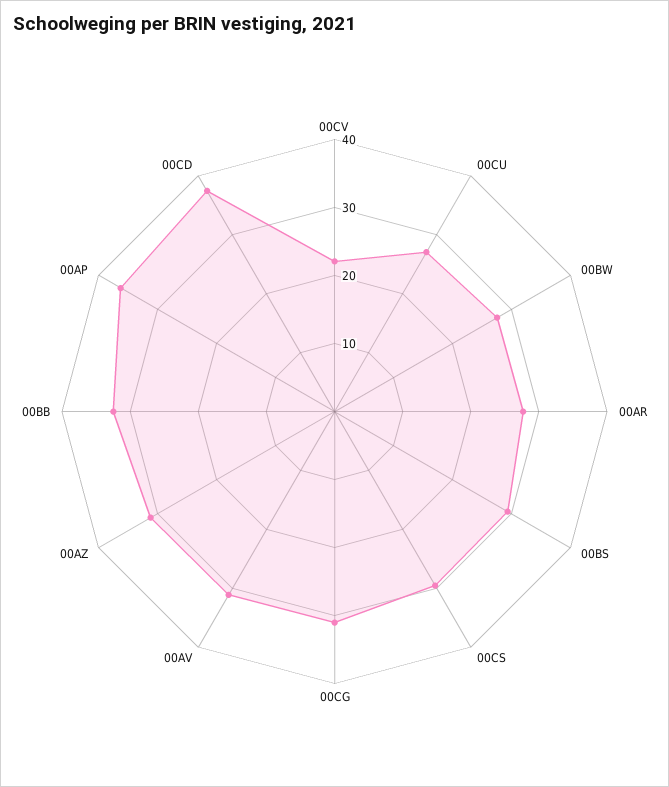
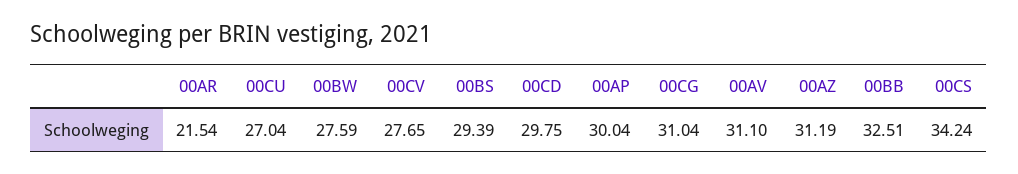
  {
-   "00CV": 22,
+   "00CV": 27.65,
    "00CU": 27.04,
    "00BW": 27.59,
-   "00AR": 28,
+   "00AR": 21.54,
    "00BS": 29.39,
-   "00CS": 30,
+   "00CS": 34.24,
    "00CG": 31.04,
    "00AV": 31.1,
    "00AZ": 31.19,
    "00BB": 32.51,
-   "00AP": 36,
+   "00AP": 30.04,
-   "00CD": 38
+   "00CD": 29.75
  }

